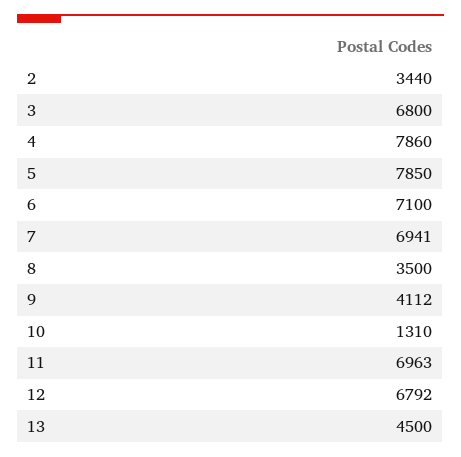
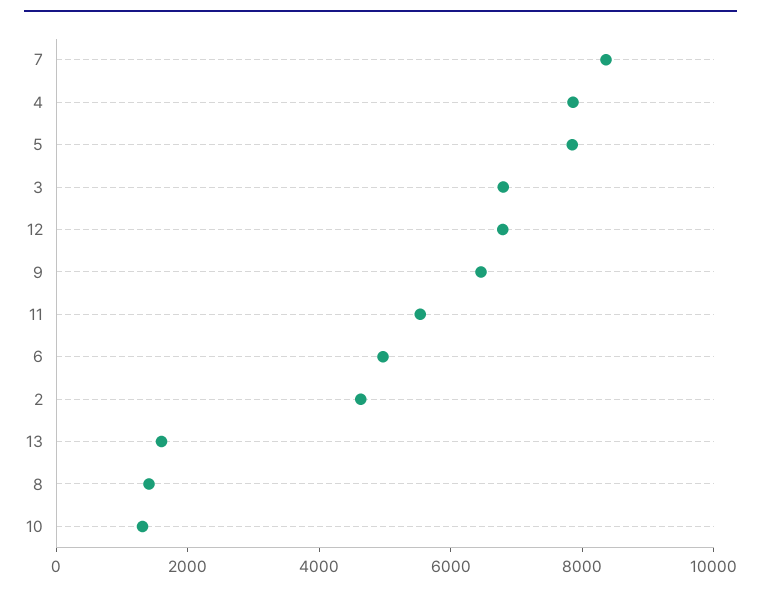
  {
-   "2": 3440,
+   "2": 4500,
    "3": 6800,
    "4": 7860,
    "5": 7850,
-   "6": 7100,
+   "6": 5000,
-   "7": 6941,
+   "7": 8500,
-   "8": 3500,
+   "8": 1500,
-   "9": 4112,
+   "9": 6500,
    "10": 1310,
-   "11": 6963,
+   "11": 5500,
    "12": 6792,
-   "13": 4500
+   "13": 1500
  }

